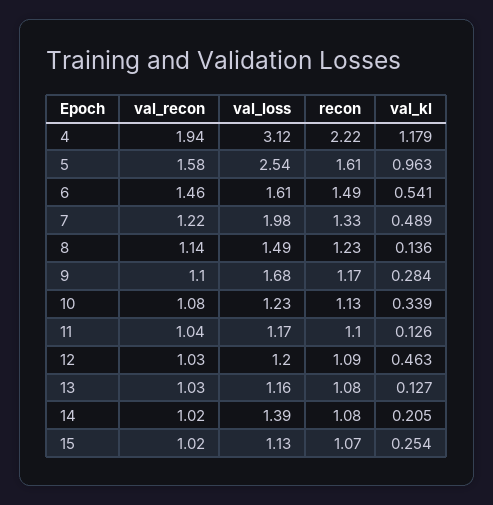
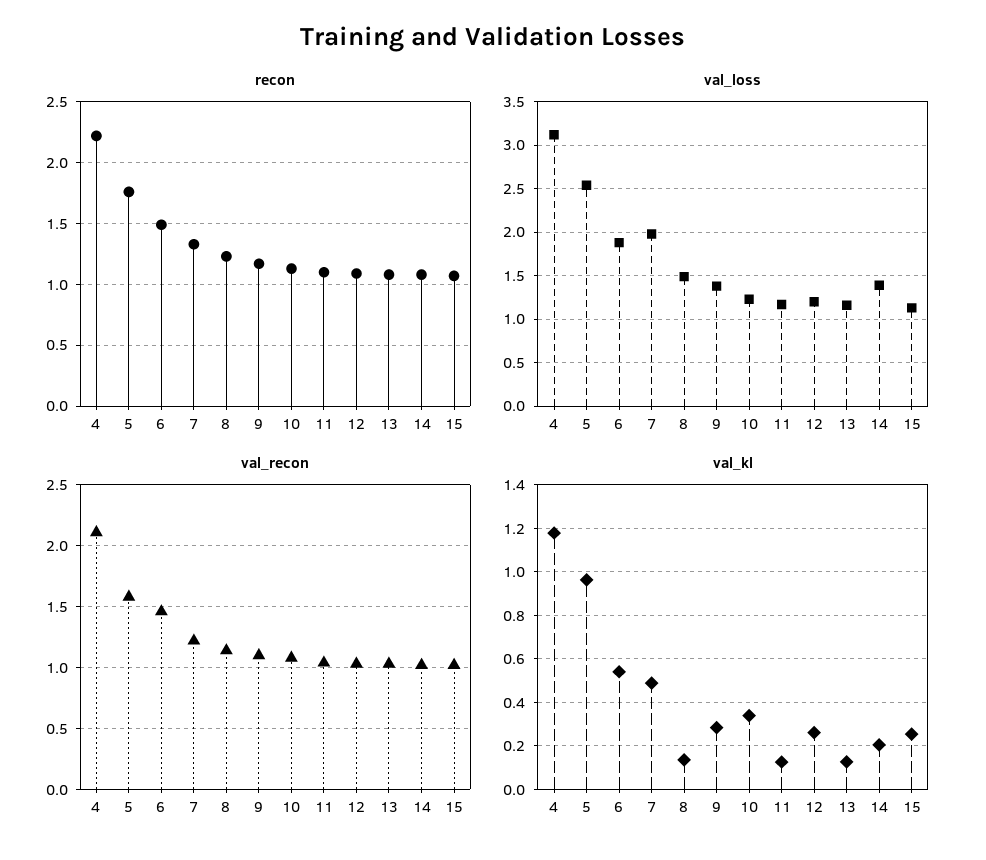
  {
    "val_recon": {
-     "4": 1.94,
+     "4": 2.1,
      "5": 1.58,
      "6": 1.46,
      "7": 1.22,
      "8": 1.14,
      "9": 1.1,
      "10": 1.08,
      "11": 1.04,
      "12": 1.03,
      "13": 1.03,
      "14": 1.02,
      "15": 1.02
    },
    "val_loss": {
      "4": 3.12,
      "5": 2.54,
-     "6": 1.61,
+     "6": 1.9,
      "7": 1.98,
      "8": 1.49,
-     "9": 1.68,
+     "9": 1.4,
      "10": 1.23,
      "11": 1.17,
      "12": 1.2,
      "13": 1.16,
      "14": 1.39,
      "15": 1.13
    },
    "recon": {
      "4": 2.22,
-     "5": 1.61,
+     "5": 1.75,
      "6": 1.49,
      "7": 1.33,
      "8": 1.23,
      "9": 1.17,
      "10": 1.13,
      "11": 1.1,
      "12": 1.09,
      "13": 1.08,
      "14": 1.08,
      "15": 1.07
    },
    "val_kl": {
      "4": 1.179,
      "5": 0.963,
      "6": 0.541,
      "7": 0.489,
      "8": 0.136,
      "9": 0.284,
      "10": 0.339,
      "11": 0.126,
-     "12": 0.463,
+     "12": 0.25,
      "13": 0.127,
      "14": 0.205,
      "15": 0.254
    }
  }

